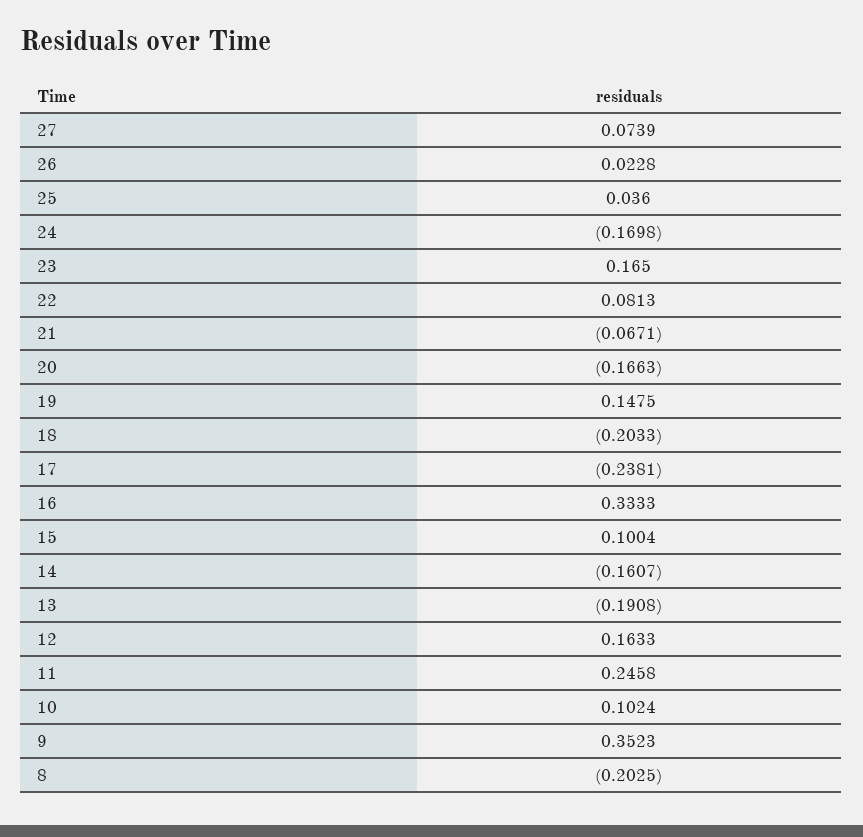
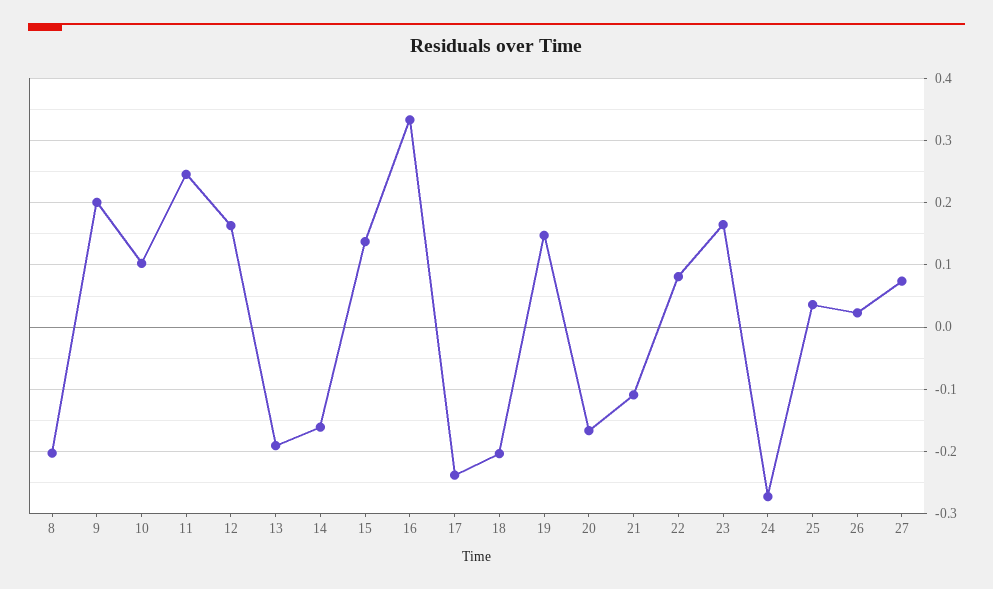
  {
    "27": 0.0739,
    "26": 0.0228,
    "25": 0.036,
-   "24": -0.1698,
+   "24": -0.27,
    "23": 0.165,
    "22": 0.0813,
-   "21": -0.0671,
+   "21": -0.11,
    "20": -0.1663,
    "19": 0.1475,
    "18": -0.2033,
    "17": -0.2381,
    "16": 0.3333,
-   "15": 0.1004,
+   "15": 0.14,
    "14": -0.1607,
    "13": -0.1908,
    "12": 0.1633,
    "11": 0.2458,
    "10": 0.1024,
-   "9": 0.3523,
+   "9": 0.2,
    "8": -0.2025
  }

